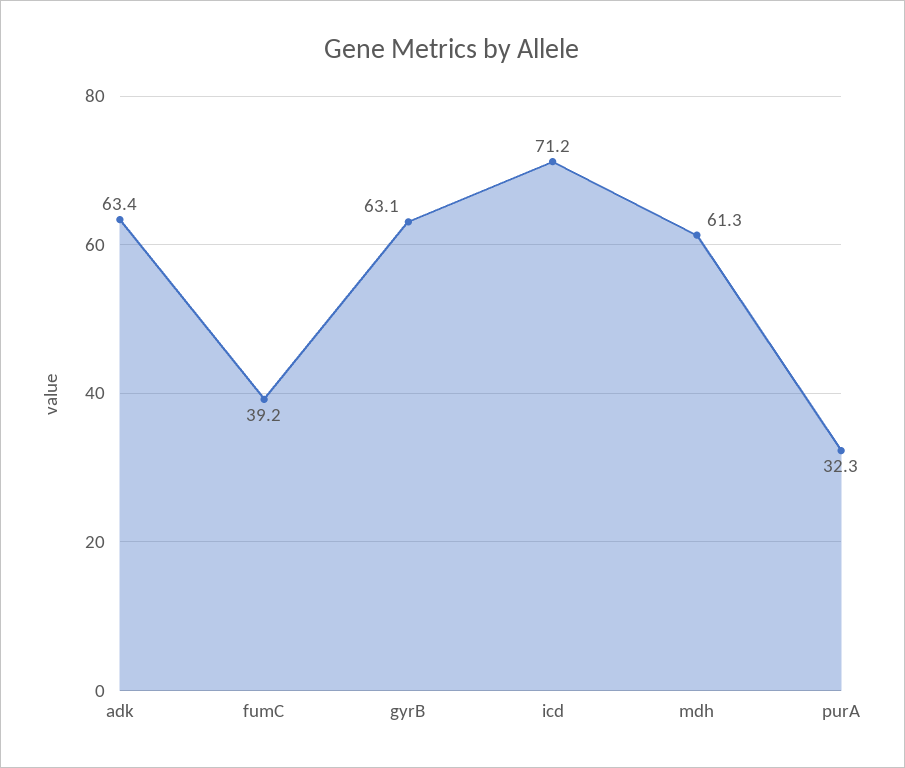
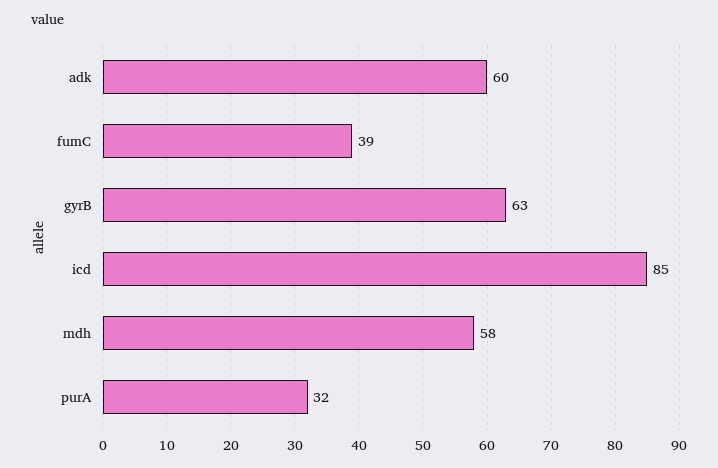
  {
-   "adk": 63.4,
+   "adk": 60,
    "fumC": 39.2,
    "gyrB": 63.1,
-   "icd": 71.2,
+   "icd": 85,
-   "mdh": 61.3,
+   "mdh": 58,
    "purA": 32.3
  }

